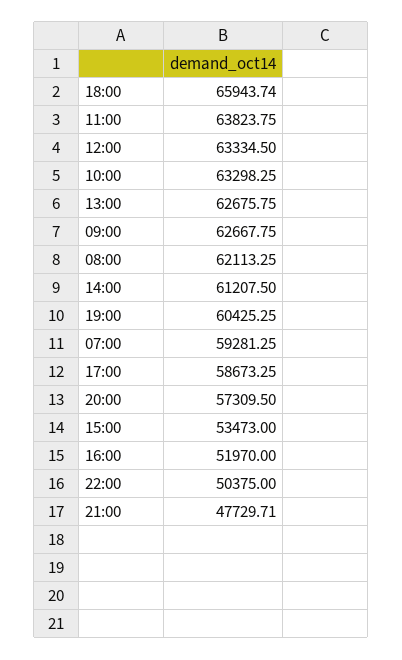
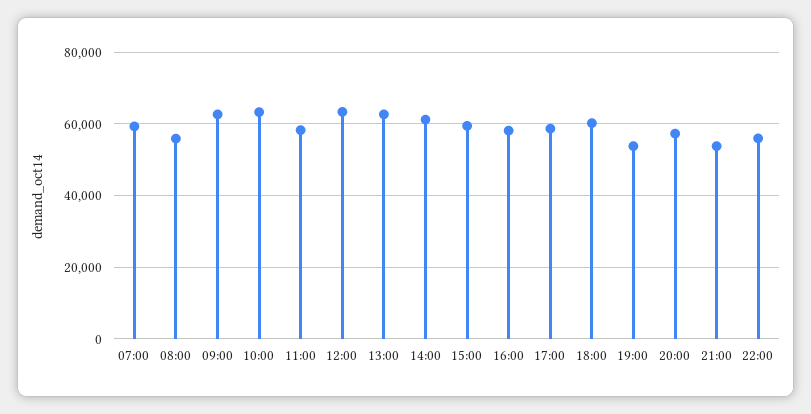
  {
-   "18:00": 65943.74,
+   "18:00": 60000,
-   "11:00": 63823.75,
+   "11:00": 58000,
    "12:00": 63334.5,
    "10:00": 63298.25,
    "13:00": 62675.75,
    "09:00": 62667.75,
-   "08:00": 62113.25,
+   "08:00": 56000,
    "14:00": 61207.5,
-   "19:00": 60425.25,
+   "19:00": 54000,
    "07:00": 59281.25,
    "17:00": 58673.25,
    "20:00": 57309.5,
-   "15:00": 53473,
+   "15:00": 60000,
-   "16:00": 51970,
+   "16:00": 58000,
-   "22:00": 50375,
+   "22:00": 56000,
-   "21:00": 47729.71
+   "21:00": 54000
  }

